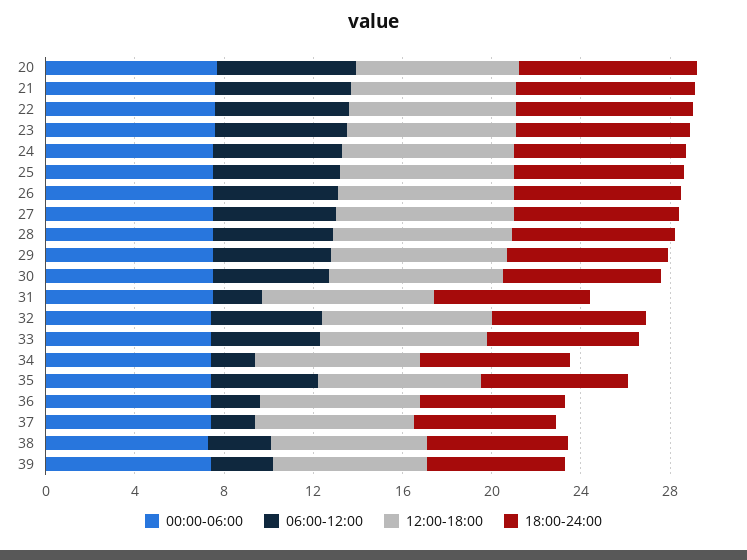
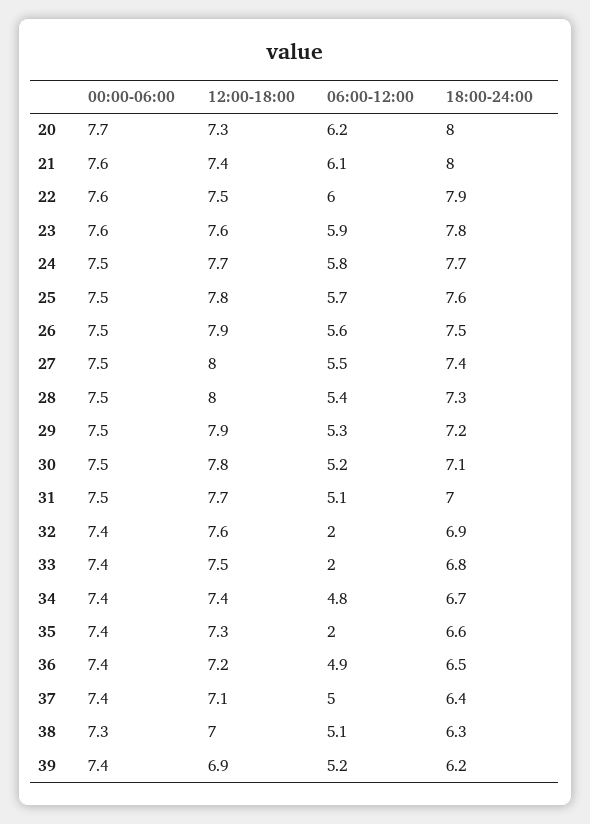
  {
    "00:00-06:00": {
      "20": 7.7,
      "21": 7.6,
      "22": 7.6,
      "23": 7.6,
      "24": 7.5,
      "25": 7.5,
      "26": 7.5,
      "27": 7.5,
      "28": 7.5,
      "29": 7.5,
      "30": 7.5,
      "31": 7.5,
      "32": 7.4,
      "33": 7.4,
      "34": 7.4,
      "35": 7.4,
      "36": 7.4,
      "37": 7.4,
      "38": 7.3,
      "39": 7.4
    },
    "06:00-12:00": {
      "20": 6.2,
      "21": 6.1,
      "22": 6,
      "23": 5.9,
      "24": 5.8,
      "25": 5.7,
      "26": 5.6,
      "27": 5.5,
      "28": 5.4,
      "29": 5.3,
      "30": 5.2,
-     "31": 2,
+     "31": 5.1,
-     "32": 5,
+     "32": 2,
-     "33": 5,
+     "33": 2,
-     "34": 2,
+     "34": 4.8,
-     "35": 5,
+     "35": 2,
-     "36": 2,
+     "36": 4.9,
-     "37": 2,
+     "37": 5,
-     "38": 3,
+     "38": 5.1,
-     "39": 3
+     "39": 5.2
    },
    "12:00-18:00": {
      "20": 7.3,
      "21": 7.4,
      "22": 7.5,
      "23": 7.6,
      "24": 7.7,
      "25": 7.8,
      "26": 7.9,
      "27": 8,
      "28": 8,
      "29": 7.9,
      "30": 7.8,
      "31": 7.7,
      "32": 7.6,
      "33": 7.5,
      "34": 7.4,
      "35": 7.3,
      "36": 7.2,
      "37": 7.1,
      "38": 7,
      "39": 6.9
    },
    "18:00-24:00": {
      "20": 8,
      "21": 8,
      "22": 7.9,
      "23": 7.8,
      "24": 7.7,
      "25": 7.6,
      "26": 7.5,
      "27": 7.4,
      "28": 7.3,
      "29": 7.2,
      "30": 7.1,
      "31": 7,
      "32": 6.9,
      "33": 6.8,
      "34": 6.7,
      "35": 6.6,
      "36": 6.5,
      "37": 6.4,
      "38": 6.3,
      "39": 6.2
    }
  }

